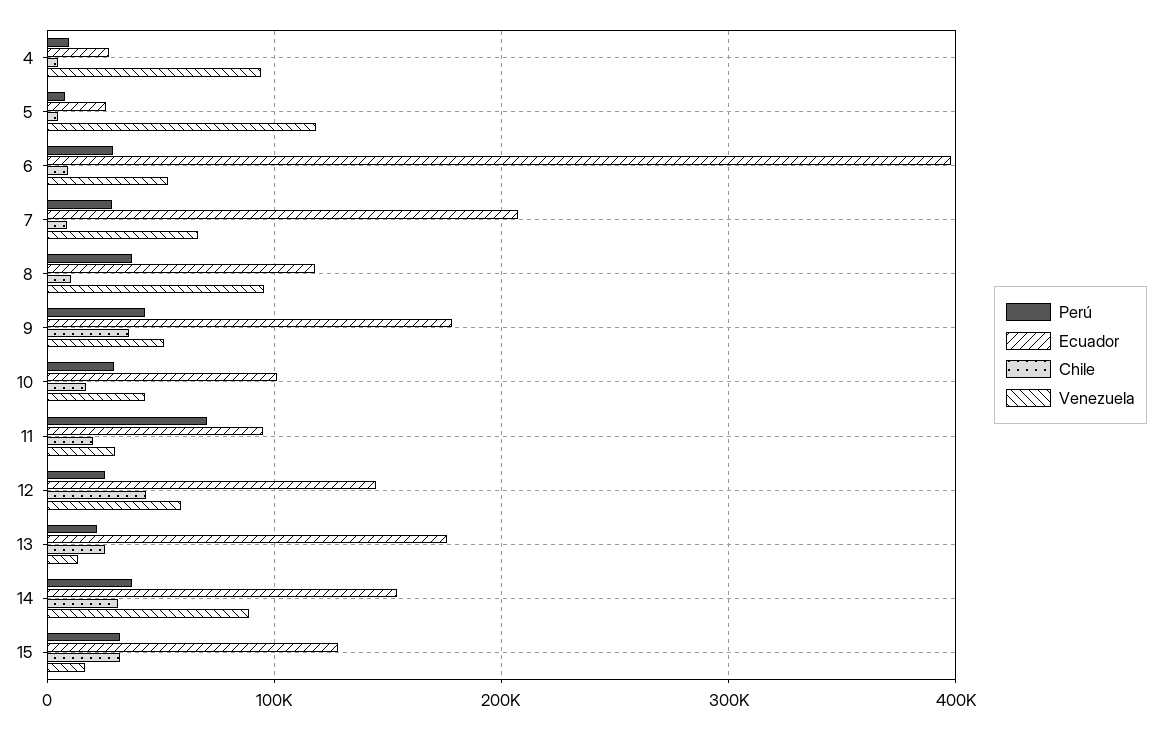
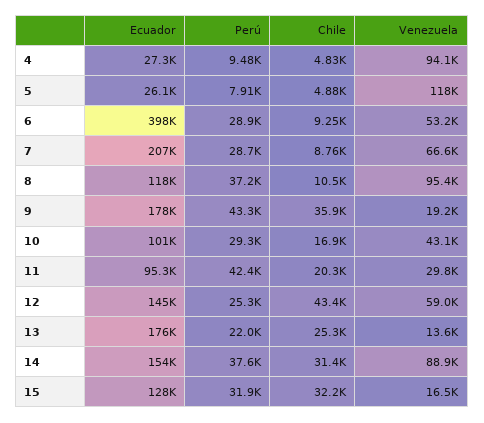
  {
    "Perú": {
      "4": 9480,
      "5": 7910,
      "6": 28900,
      "7": 28700,
      "8": 37200,
      "9": 43300,
      "10": 29300,
-     "11": 70000,
+     "11": 42400,
      "12": 25300,
      "13": 22000,
      "14": 37600,
      "15": 31900
    },
    "Ecuador": {
      "4": 27300,
      "5": 26100,
      "6": 398000,
      "7": 207000,
      "8": 118000,
      "9": 178000,
      "10": 101000,
      "11": 95300,
      "12": 145000,
      "13": 176000,
      "14": 154000,
      "15": 128000
    },
    "Chile": {
      "4": 4830,
      "5": 4880,
      "6": 9250,
      "7": 8760,
      "8": 10500,
      "9": 35900,
      "10": 16900,
      "11": 20300,
      "12": 43400,
      "13": 25300,
      "14": 31400,
      "15": 32200
    },
    "Venezuela": {
      "4": 94100,
      "5": 118000,
      "6": 53200,
      "7": 66600,
      "8": 95400,
-     "9": 50000,
+     "9": 19200,
      "10": 43100,
      "11": 29800,
      "12": 59000,
      "13": 13600,
      "14": 88900,
      "15": 16500
    }
  }

